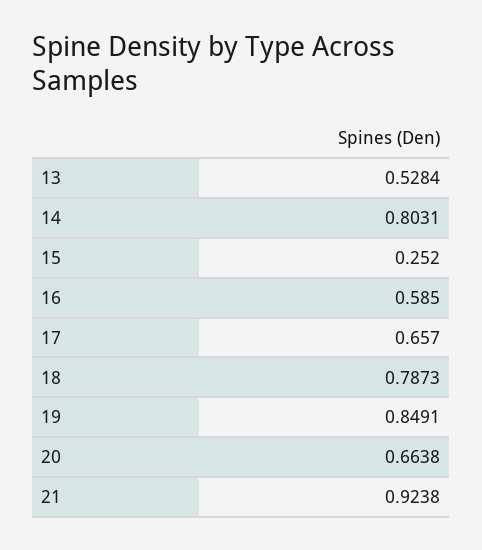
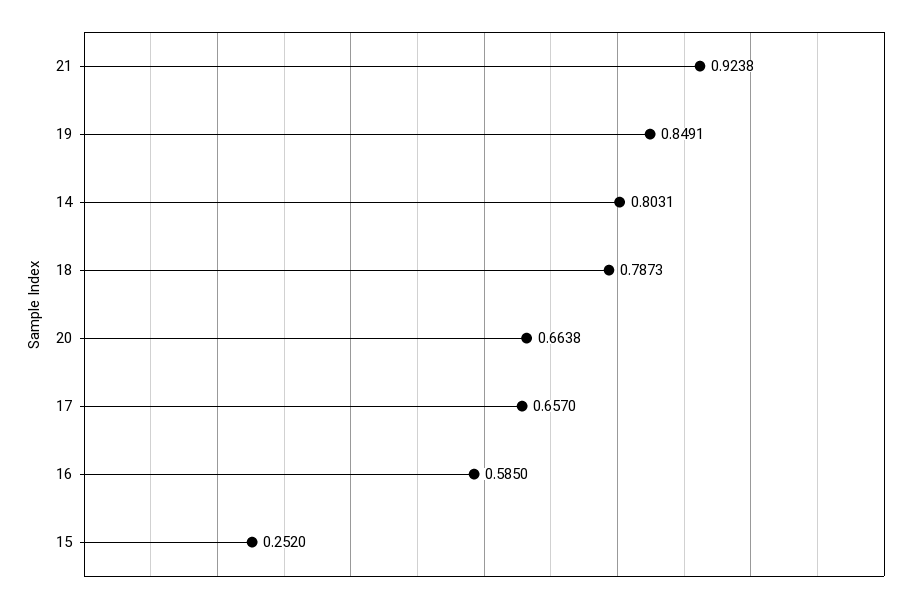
  {
-   "13": 0.5284,
    "14": 0.8031,
    "15": 0.252,
    "16": 0.585,
    "17": 0.657,
    "18": 0.7873,
    "19": 0.8491,
    "20": 0.6638,
    "21": 0.9238
  }

